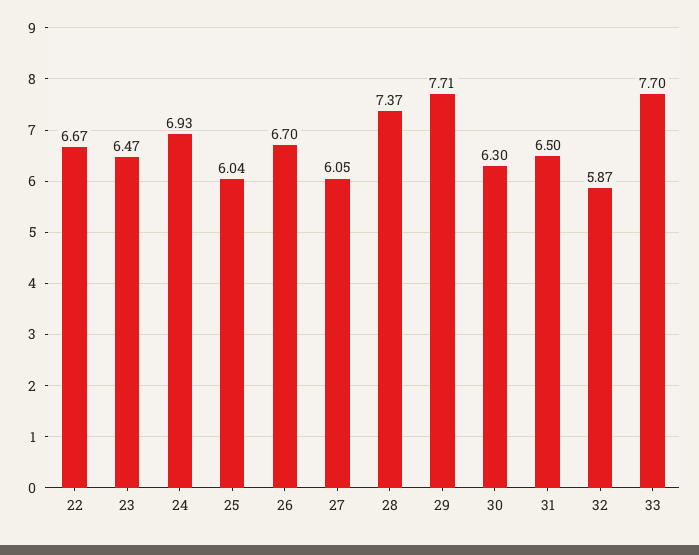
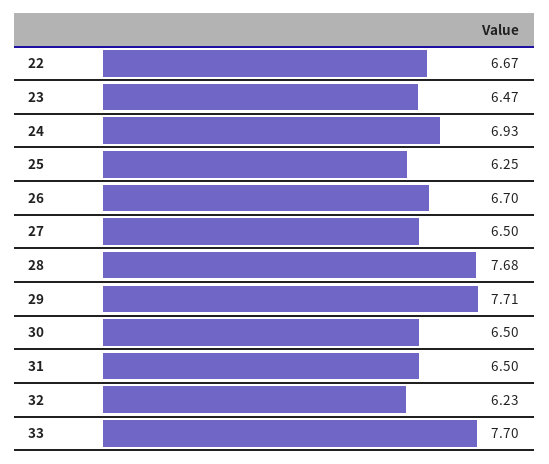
  {
    "22": 6.67,
    "23": 6.47,
    "24": 6.93,
-   "25": 6.04,
+   "25": 6.25,
    "26": 6.7,
-   "27": 6.05,
+   "27": 6.5,
-   "28": 7.37,
+   "28": 7.68,
    "29": 7.71,
-   "30": 6.3,
+   "30": 6.5,
    "31": 6.5,
-   "32": 5.87,
+   "32": 6.23,
    "33": 7.7
  }

